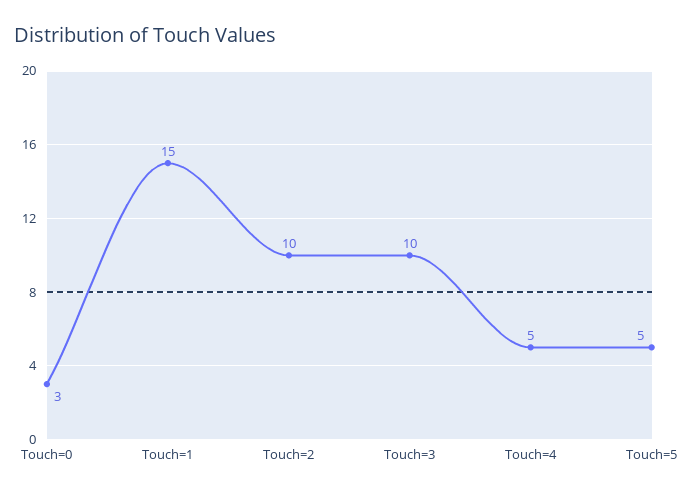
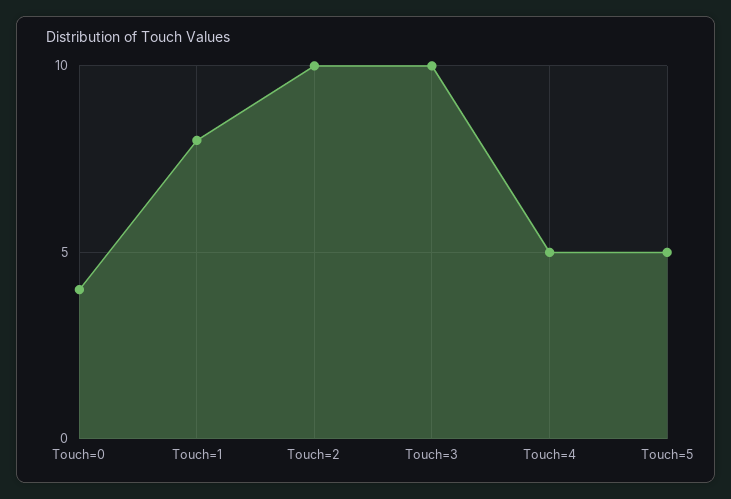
  {
-   "Touch=0": 3,
+   "Touch=0": 4,
-   "Touch=1": 15,
+   "Touch=1": 8,
    "Touch=2": 10,
    "Touch=3": 10,
    "Touch=4": 5,
    "Touch=5": 5
  }

